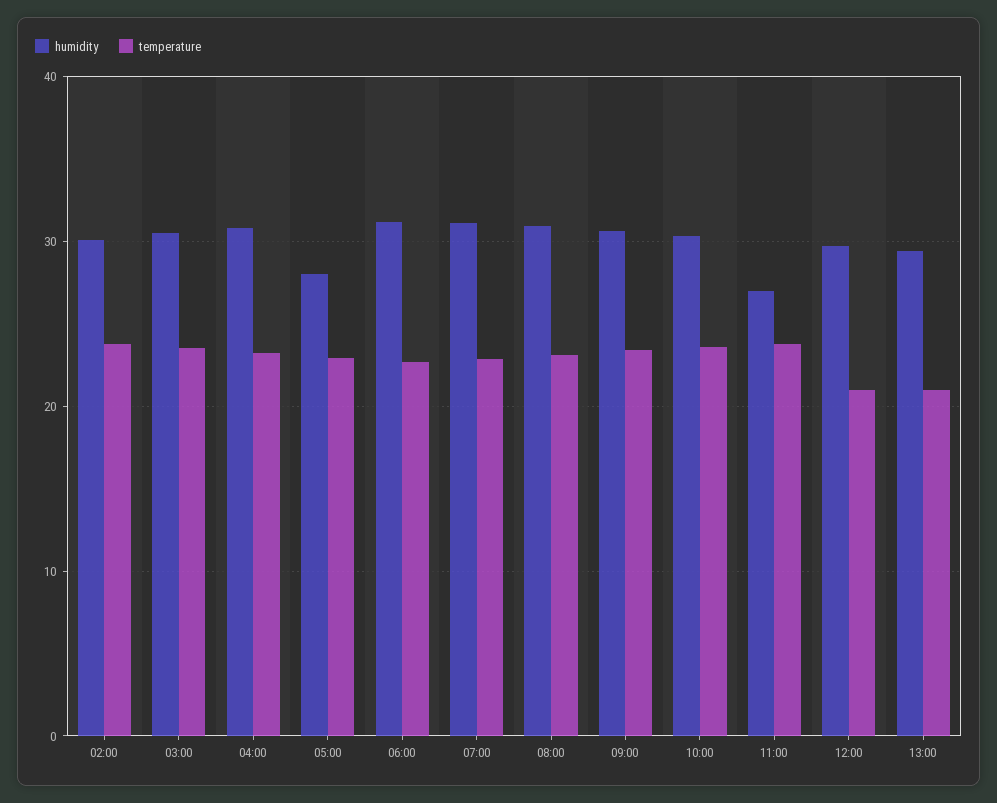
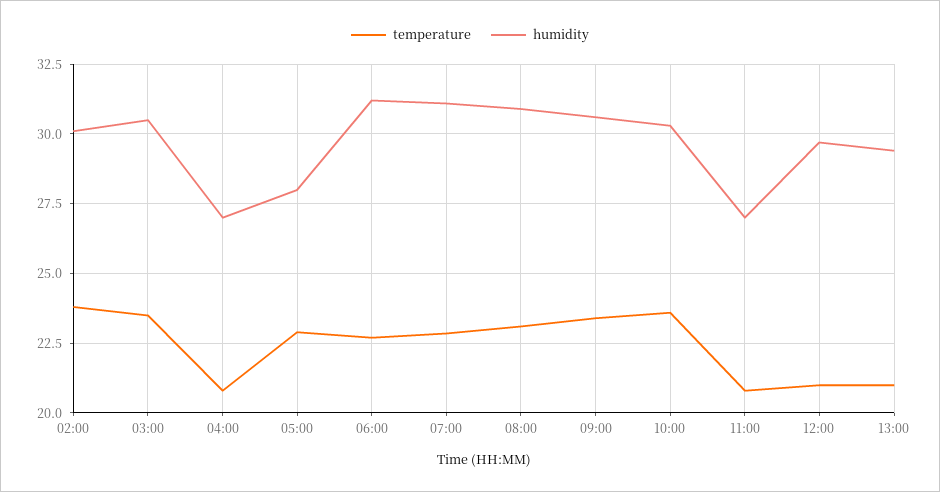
  {
    "humidity": {
      "02:00": 30,
      "03:00": 30.5,
-     "04:00": 31,
+     "04:00": 27,
      "05:00": 28,
      "06:00": 31.25,
      "07:00": 31,
      "08:00": 31,
      "09:00": 30.5,
      "10:00": 30.25,
      "11:00": 27,
      "12:00": 29.75,
      "13:00": 29.5
    },
    "temperature": {
      "02:00": 23.75,
      "03:00": 23.5,
-     "04:00": 23,
+     "04:00": 20.75,
      "05:00": 23,
      "06:00": 22.75,
      "07:00": 22.75,
      "08:00": 23,
      "09:00": 23.5,
      "10:00": 23.5,
-     "11:00": 24,
+     "11:00": 20.75,
      "12:00": 21,
      "13:00": 21
    }
  }

